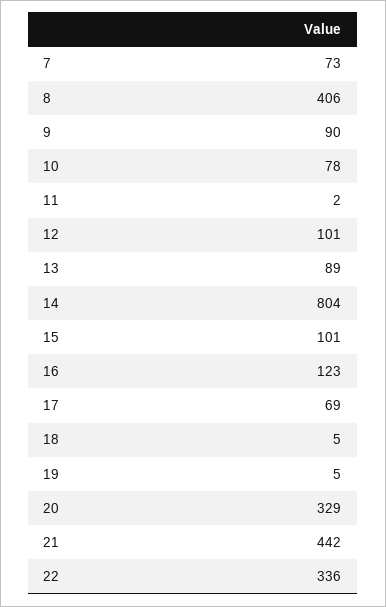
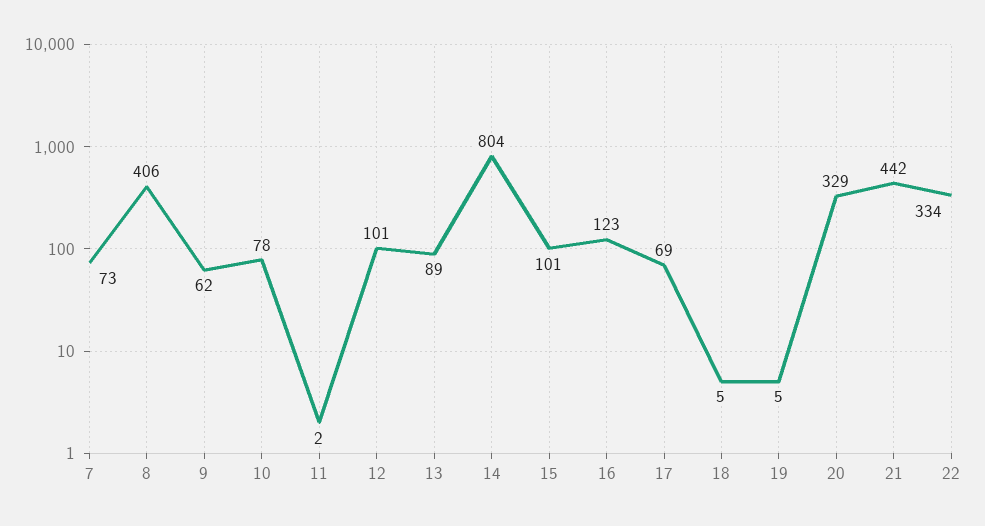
  {
    "7": 73,
    "8": 406,
-   "9": 90,
+   "9": 62,
    "10": 78,
    "11": 2,
    "12": 101,
    "13": 89,
    "14": 804,
    "15": 101,
    "16": 123,
    "17": 69,
    "18": 5,
    "19": 5,
    "20": 329,
    "21": 442,
-   "22": 336
+   "22": 334
  }

